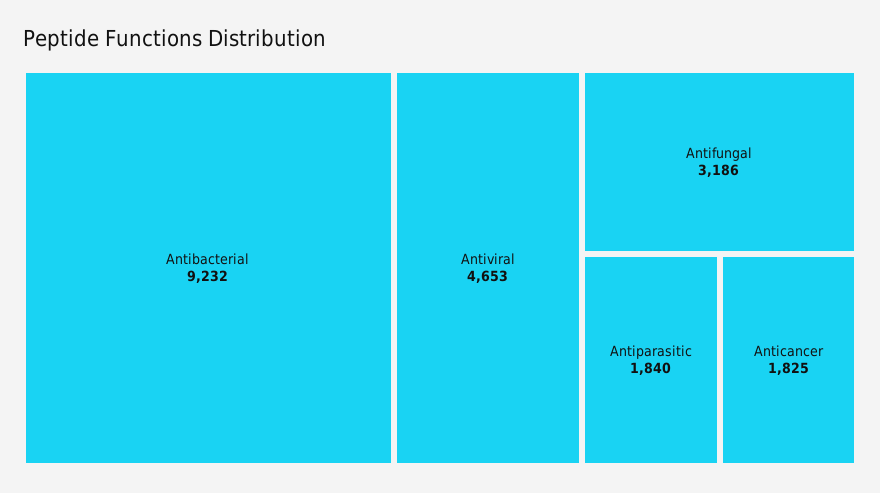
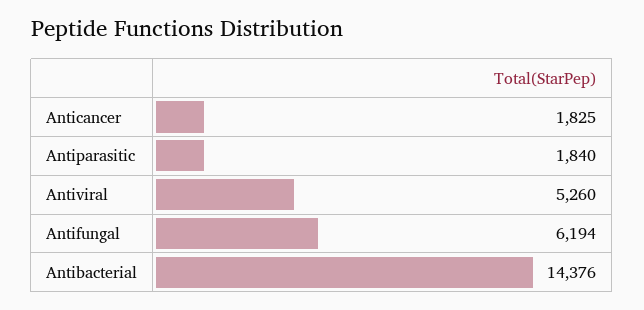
  {
-   "Antibacterial": 9232,
+   "Antibacterial": 14376,
-   "Antiviral": 4653,
+   "Antiviral": 5260,
-   "Antifungal": 3186,
+   "Antifungal": 6194,
    "Antiparasitic": 1840,
    "Anticancer": 1825
  }

